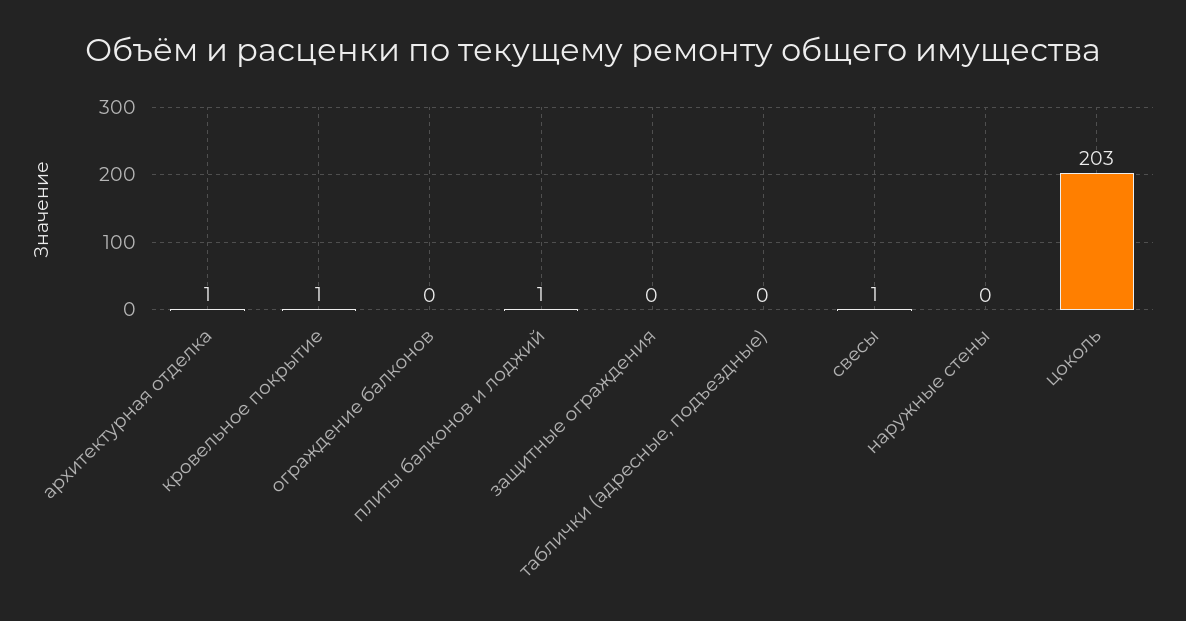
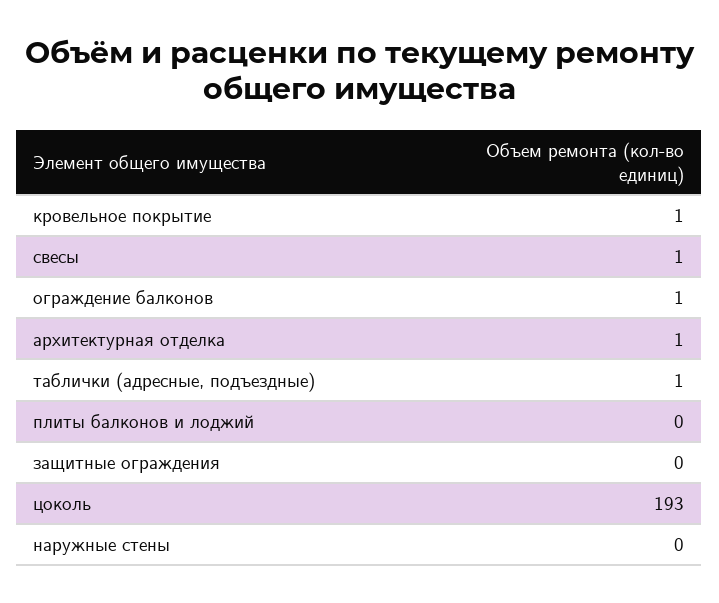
  {
    "архитектурная отделка": 1,
    "кровельное покрытие": 1,
-   "ограждение балконов": 0,
+   "ограждение балконов": 1,
-   "плиты балконов и лоджий": 1,
+   "плиты балконов и лоджий": 0,
    "защитные ограждения": 0,
-   "таблички (адресные, подъездные)": 0,
+   "таблички (адресные, подъездные)": 1,
    "свесы": 1,
    "наружные стены": 0,
-   "цоколь": 203
+   "цоколь": 193
  }

